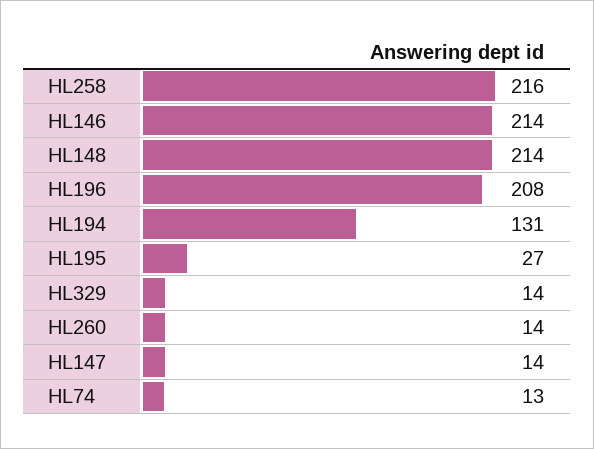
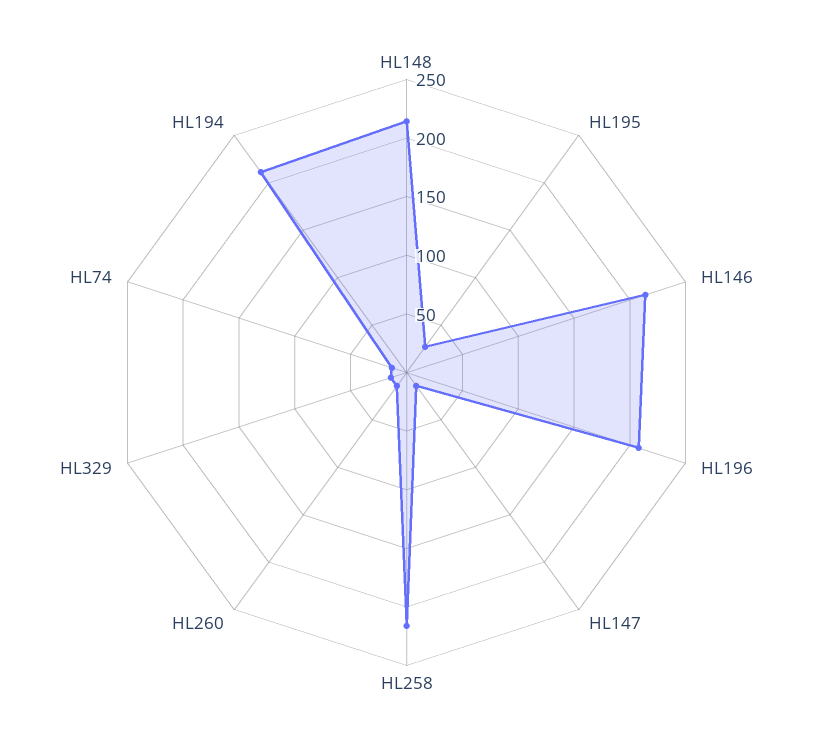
  {
    "HL258": 216,
    "HL146": 214,
    "HL148": 214,
    "HL196": 208,
-   "HL194": 131,
+   "HL194": 210,
    "HL195": 27,
    "HL329": 14,
    "HL260": 14,
    "HL147": 14,
    "HL74": 13
  }

